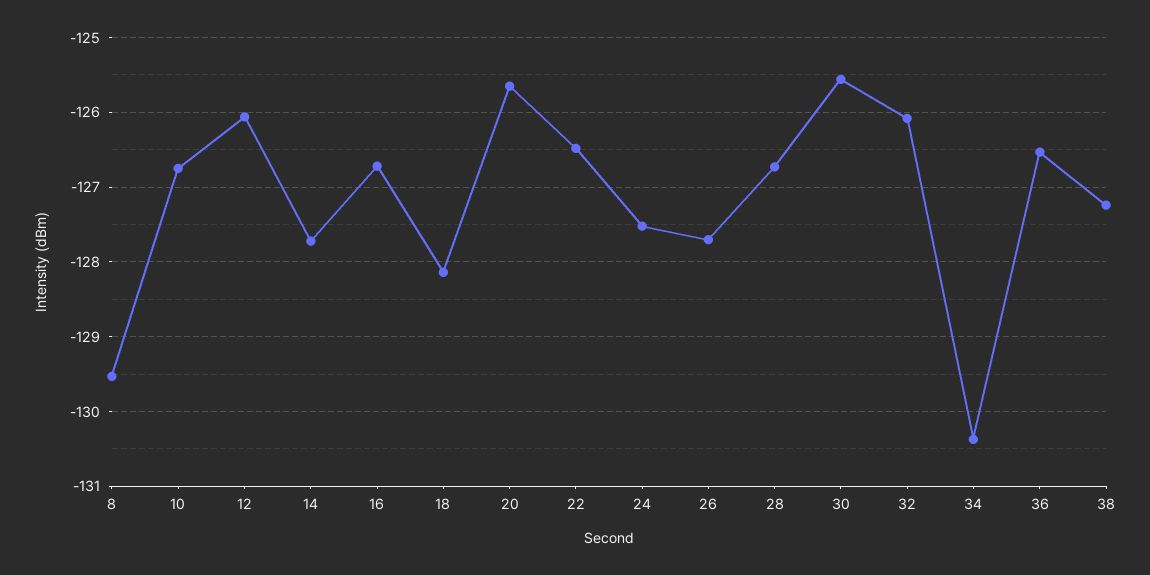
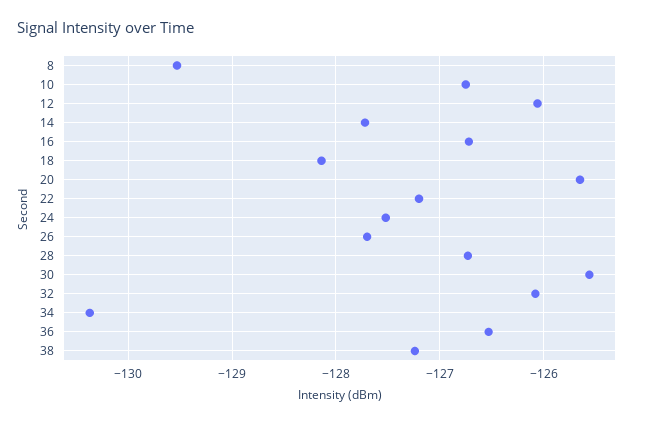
  {
    "8": -129.5,
    "10": -126.8,
    "12": -126.1,
    "14": -127.7,
    "16": -126.7,
    "18": -128.1,
    "20": -125.7,
-   "22": -126.5,
+   "22": -127.2,
    "24": -127.5,
    "26": -127.7,
    "28": -126.7,
    "30": -125.6,
    "32": -126.1,
    "34": -130.4,
    "36": -126.5,
    "38": -127.2
  }

